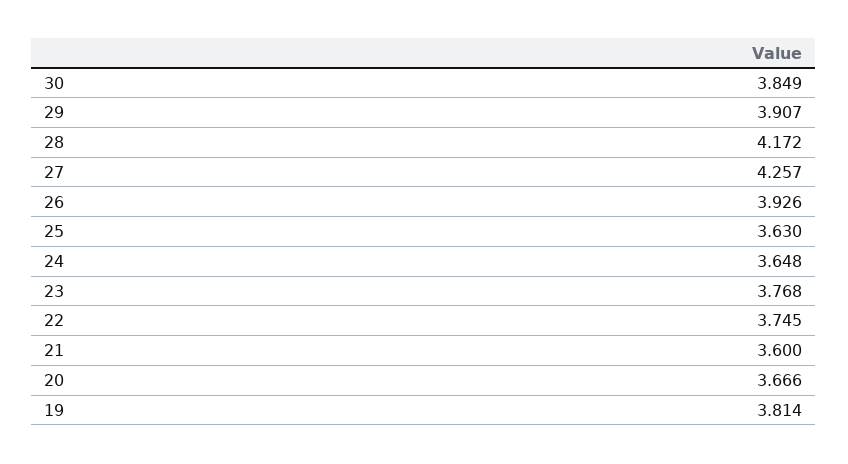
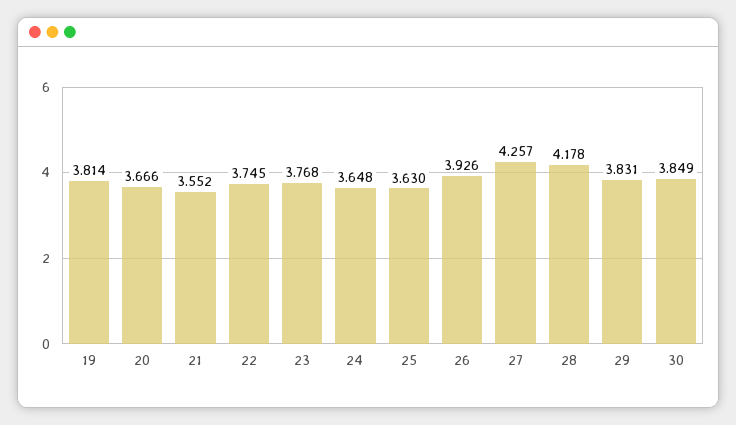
  {
    "30": 3.849,
-   "29": 3.907,
+   "29": 3.831,
-   "28": 4.172,
+   "28": 4.178,
    "27": 4.257,
    "26": 3.926,
    "25": 3.63,
    "24": 3.648,
    "23": 3.768,
    "22": 3.745,
-   "21": 3.6,
+   "21": 3.552,
    "20": 3.666,
    "19": 3.814
  }

